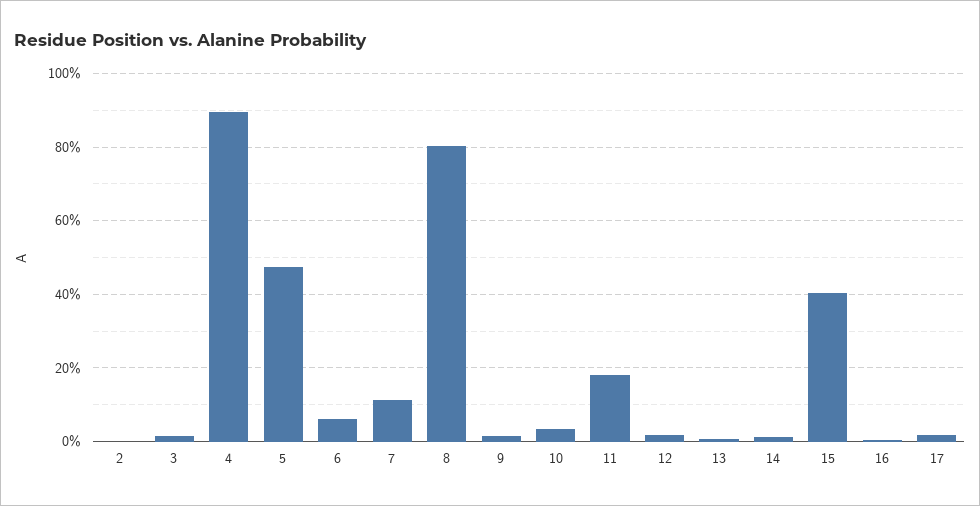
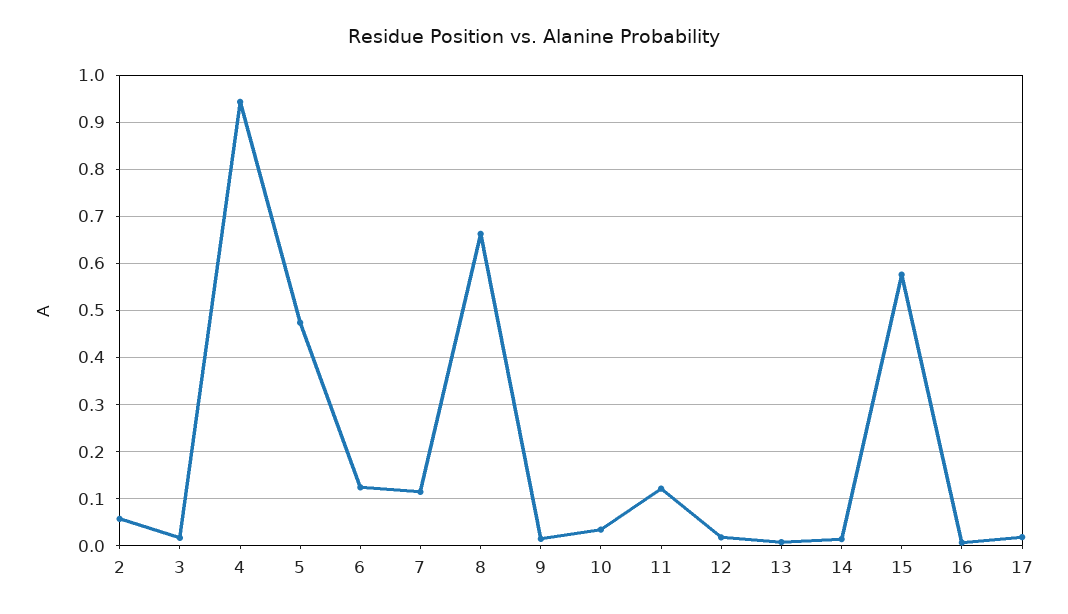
  {
-   "2": 0,
+   "2": 0.06,
    "3": 0.02,
-   "4": 0.9,
+   "4": 0.94,
    "5": 0.48,
-   "6": 0.06,
+   "6": 0.12,
    "7": 0.12,
-   "8": 0.8,
+   "8": 0.66,
    "9": 0.02,
    "10": 0.04,
-   "11": 0.18,
+   "11": 0.12,
    "12": 0.02,
    "13": 0,
    "14": 0.02,
-   "15": 0.4,
+   "15": 0.58,
    "16": 0,
    "17": 0.02
  }

